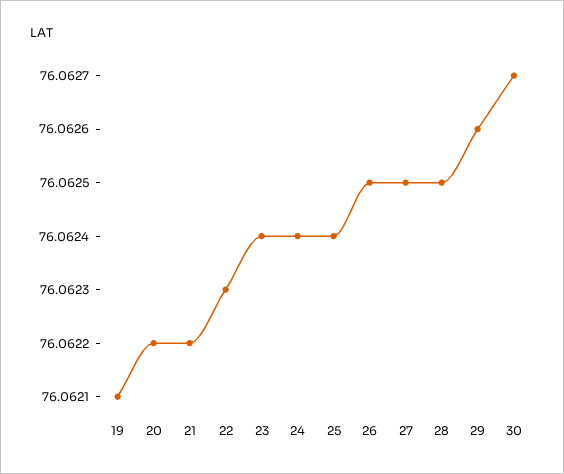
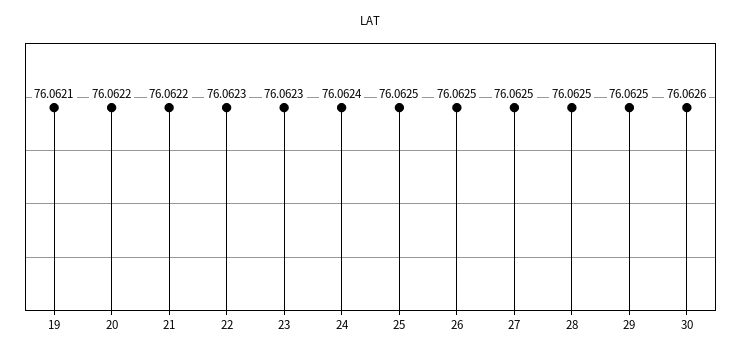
  {
    "19": 76.0621,
    "20": 76.0622,
    "21": 76.0622,
    "22": 76.0623,
-   "23": 76.0624,
+   "23": 76.0623,
    "24": 76.0624,
-   "25": 76.0624,
+   "25": 76.0625,
    "26": 76.0625,
    "27": 76.0625,
    "28": 76.0625,
-   "29": 76.0626,
+   "29": 76.0625,
-   "30": 76.0627
+   "30": 76.0626
  }

